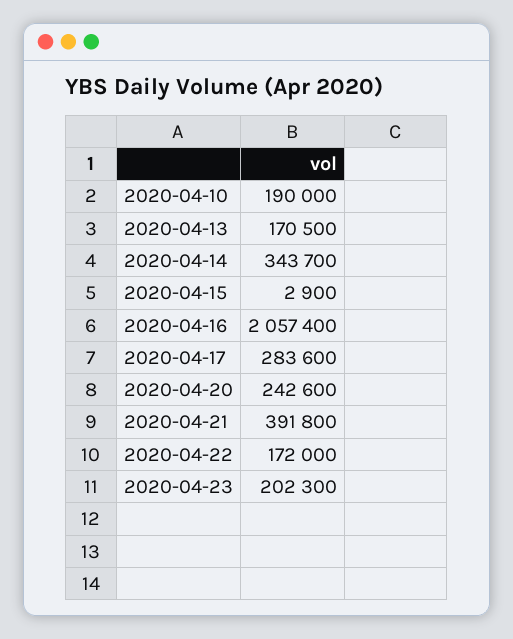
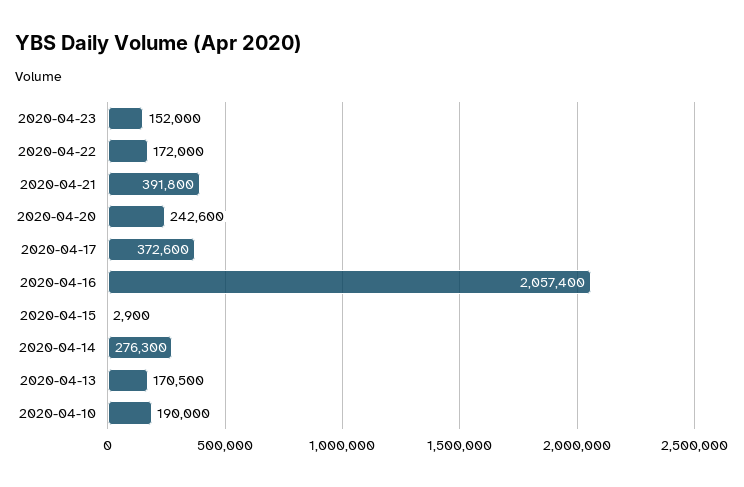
  {
    "2020-04-10": 190000,
    "2020-04-13": 170500,
-   "2020-04-14": 343700,
+   "2020-04-14": 276300,
    "2020-04-15": 2900,
    "2020-04-16": 2057400,
-   "2020-04-17": 283600,
+   "2020-04-17": 372600,
    "2020-04-20": 242600,
    "2020-04-21": 391800,
    "2020-04-22": 172000,
-   "2020-04-23": 202300
+   "2020-04-23": 152000
  }

